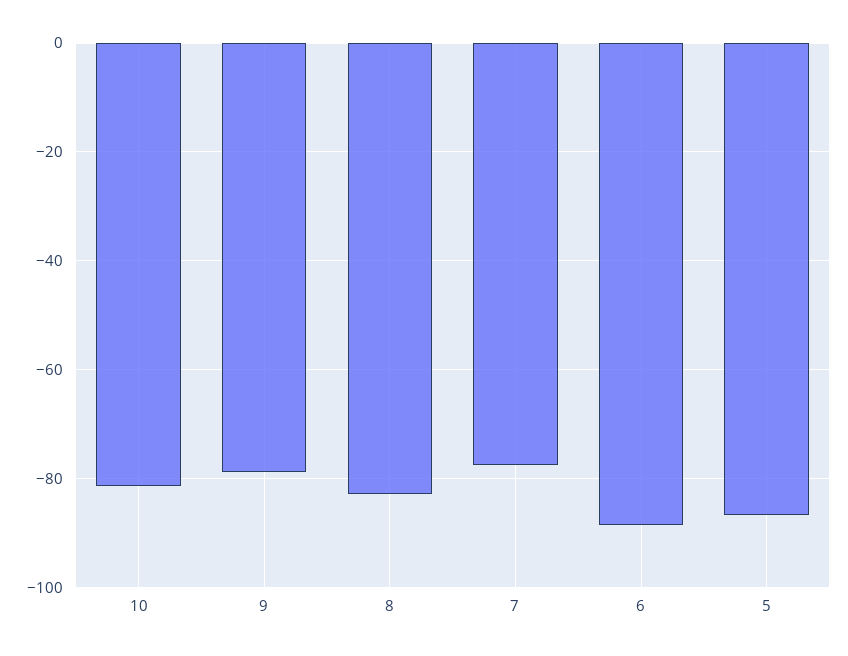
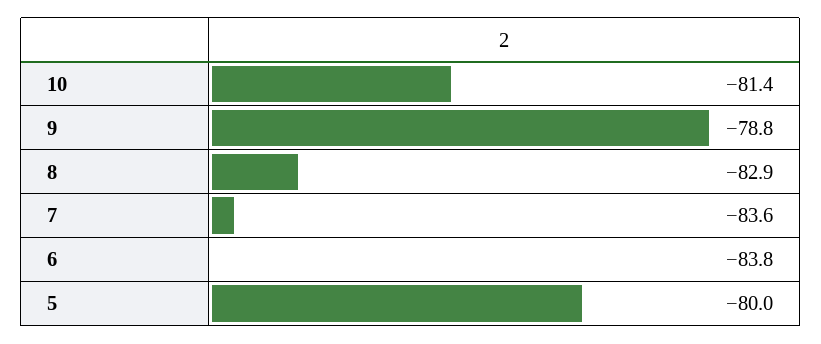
  {
    "10": -81.4,
    "9": -78.8,
    "8": -82.9,
-   "7": -78,
+   "7": -83.6,
-   "6": -88,
+   "6": -83.8,
-   "5": -86
+   "5": -80
  }

